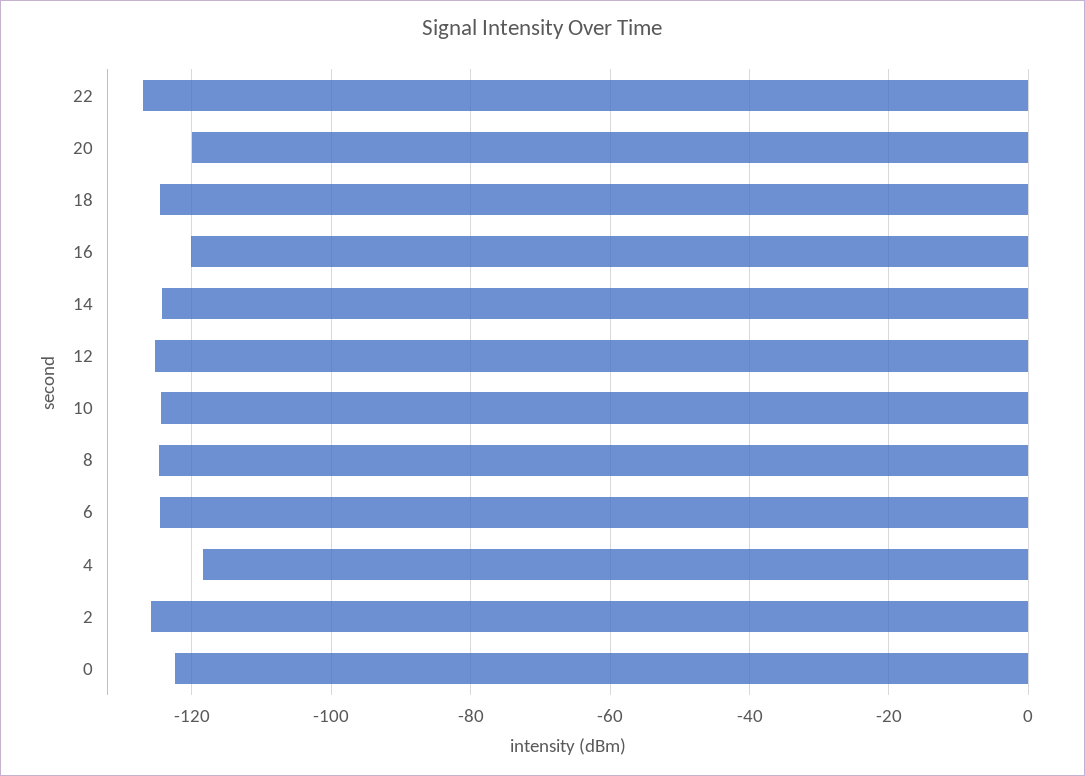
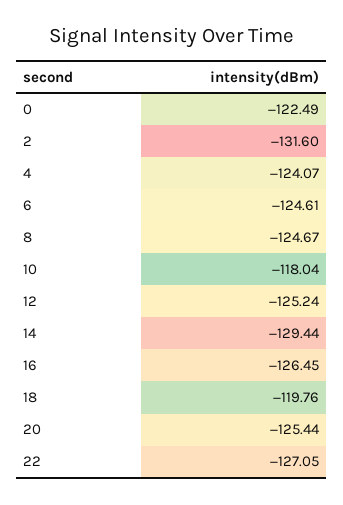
  {
    "22": -127.05,
-   "20": -120,
+   "20": -125.44,
-   "18": -124,
+   "18": -119.76,
-   "16": -120,
+   "16": -126.45,
-   "14": -124,
+   "14": -129.44,
    "12": -125.24,
-   "10": -124,
+   "10": -118.04,
    "8": -124.67,
    "6": -124.61,
-   "4": -118,
+   "4": -124.07,
-   "2": -126,
+   "2": -131.6,
    "0": -122.49
  }

